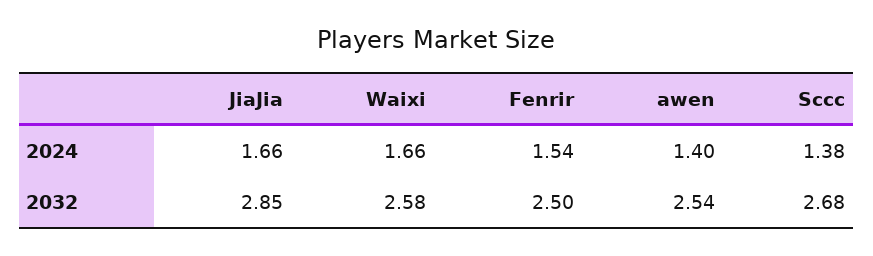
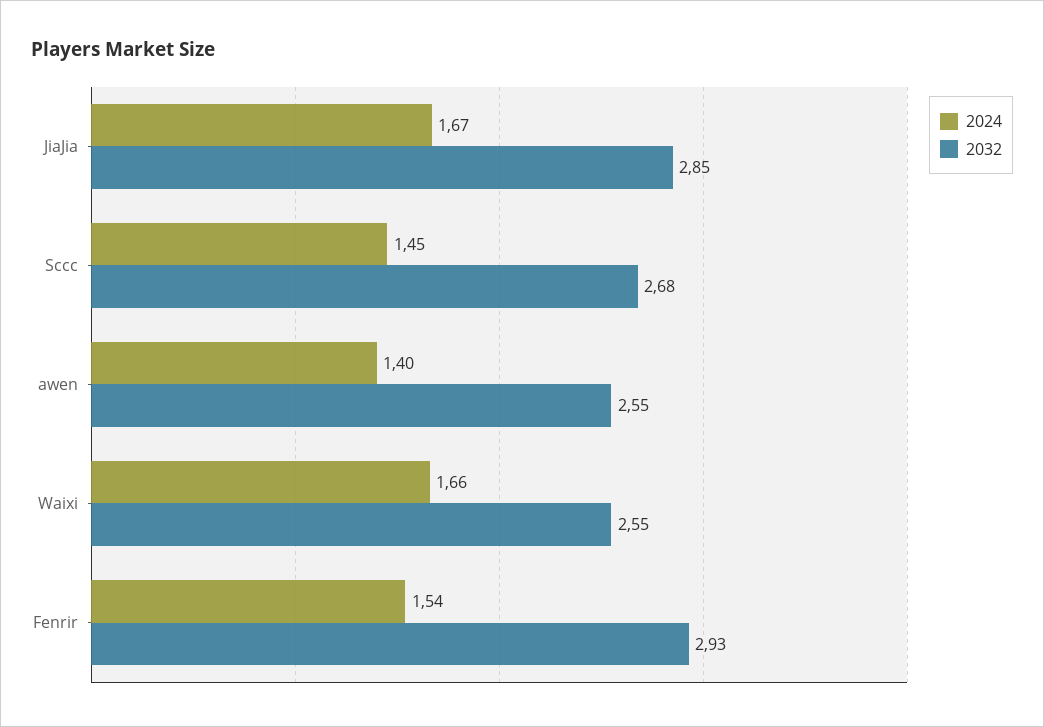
  {
    "2024": {
-     "JiaJia": 1.66,
+     "JiaJia": 1.67,
      "Waixi": 1.66,
      "Fenrir": 1.54,
      "awen": 1.4,
-     "Sccc": 1.38
+     "Sccc": 1.45
    },
    "2032": {
      "JiaJia": 2.85,
-     "Waixi": 2.58,
+     "Waixi": 2.55,
-     "Fenrir": 2.5,
+     "Fenrir": 2.93,
-     "awen": 2.54,
+     "awen": 2.55,
      "Sccc": 2.68
    }
  }

